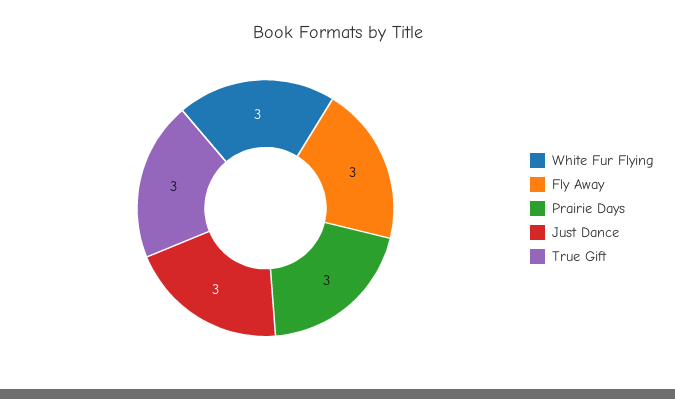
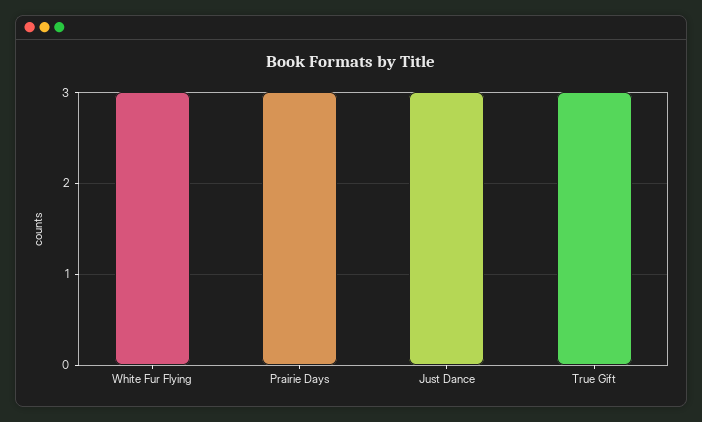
  {
    "White Fur Flying": 3,
-   "Fly Away": 3,
    "Prairie Days": 3,
    "Just Dance": 3,
    "True Gift": 3
  }

